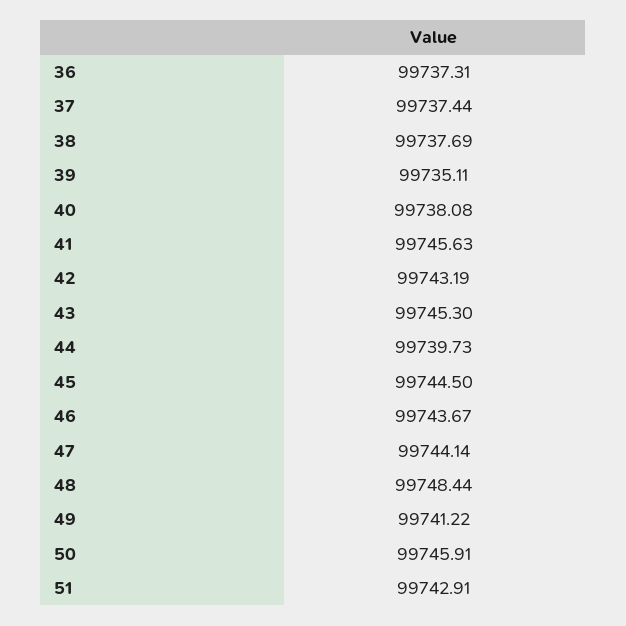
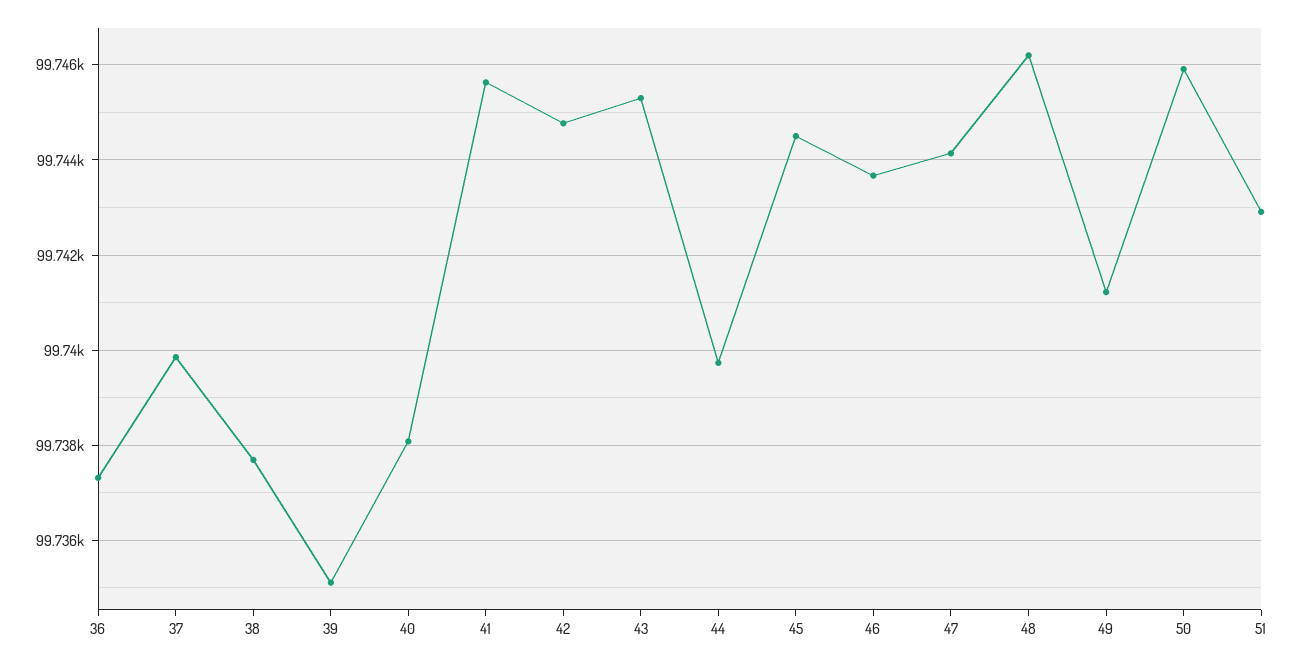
  {
    "36": 99737.31,
-   "37": 99737.44,
+   "37": 99739.8,
    "38": 99737.69,
    "39": 99735.11,
    "40": 99738.08,
    "41": 99745.63,
-   "42": 99743.19,
+   "42": 99744.8,
    "43": 99745.3,
    "44": 99739.73,
    "45": 99744.5,
    "46": 99743.67,
    "47": 99744.14,
-   "48": 99748.44,
+   "48": 99746.2,
    "49": 99741.22,
    "50": 99745.91,
    "51": 99742.91
  }

